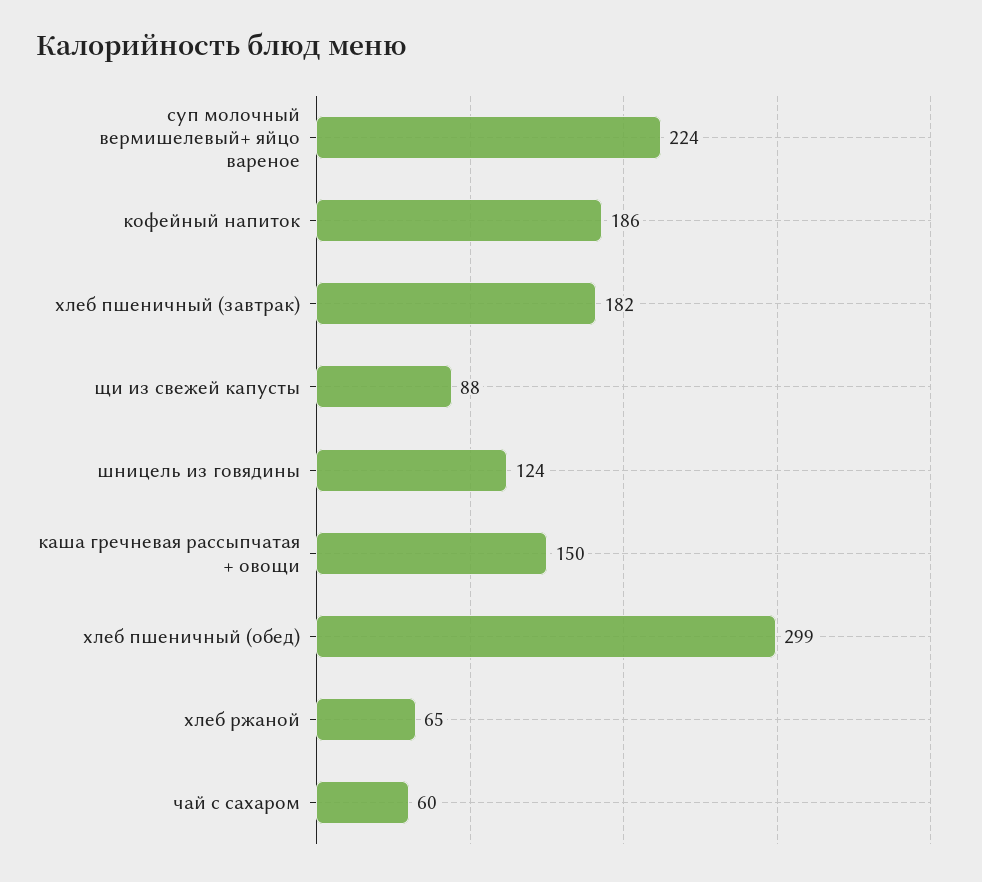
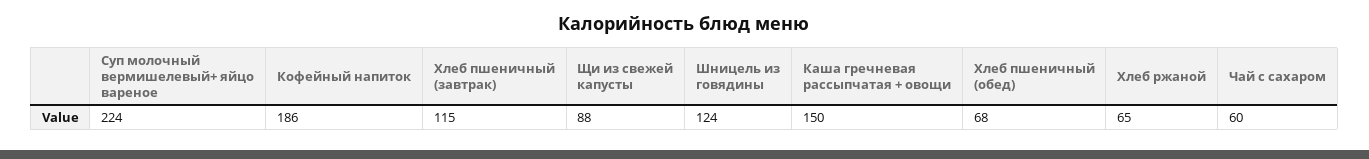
  {
    "суп молочный вермишелевый+ яйцо вареное": 224,
    "кофейный напиток": 186,
-   "хлеб пшеничный (завтрак)": 182,
+   "хлеб пшеничный (завтрак)": 115,
    "щи из свежей капусты": 88,
    "шницель из говядины": 124,
    "каша гречневая рассыпчатая + овощи": 150,
-   "хлеб пшеничный (обед)": 299,
+   "хлеб пшеничный (обед)": 68,
    "хлеб ржаной": 65,
    "чай с сахаром": 60
  }

